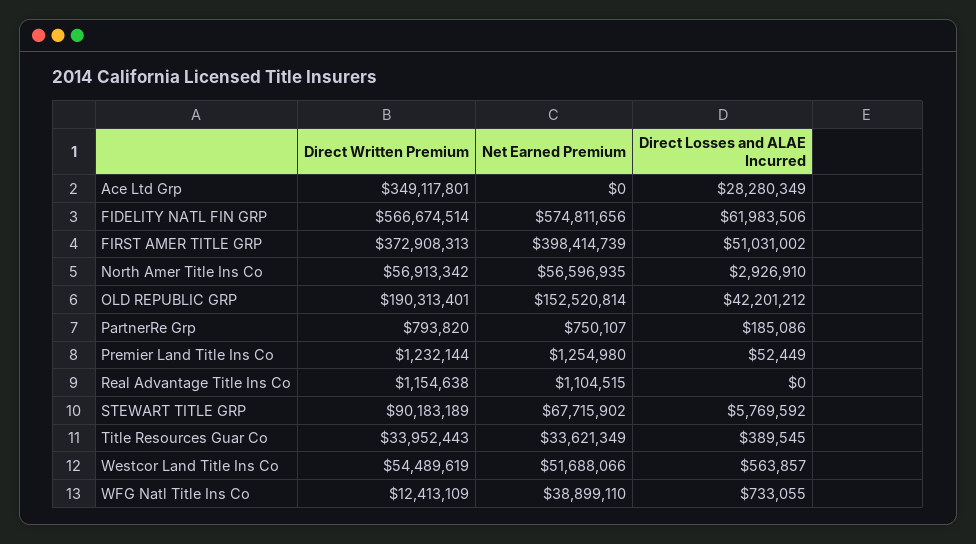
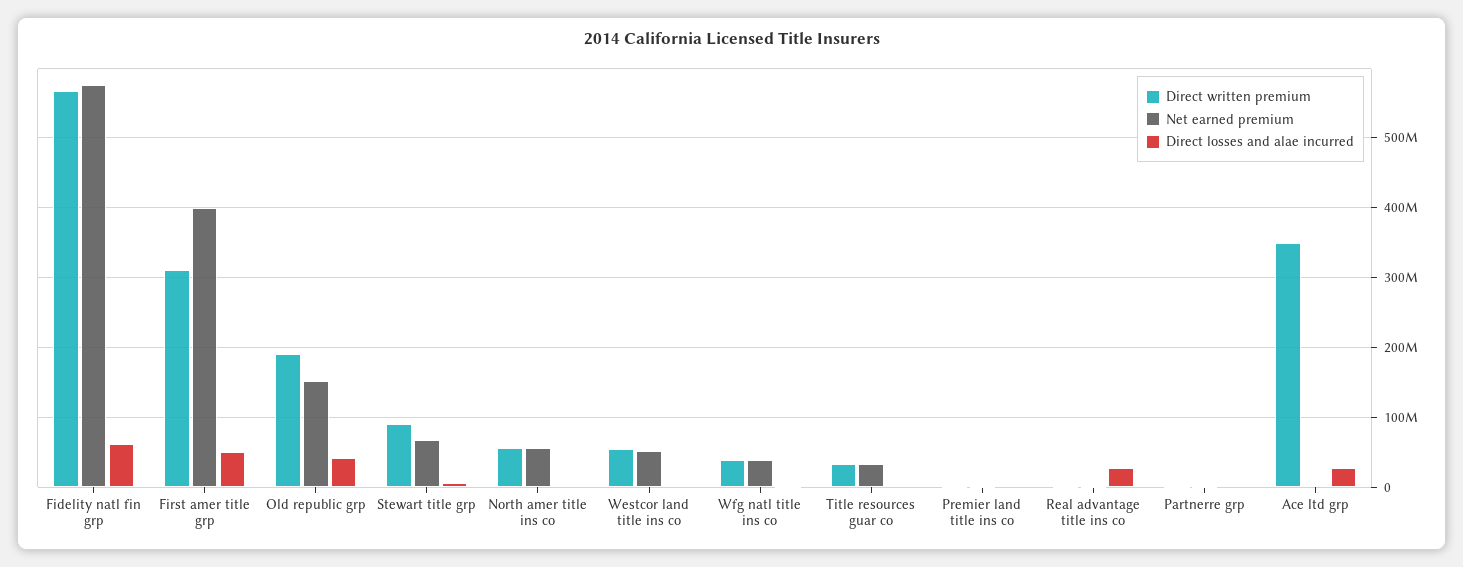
  {
    "Direct Written Premium": {
      "Ace Ltd Grp": 349117801,
      "FIDELITY NATL FIN GRP": 566674514,
-     "FIRST AMER TITLE GRP": 372908313,
+     "FIRST AMER TITLE GRP": 310000000,
      "North Amer Title Ins Co": 56913342,
      "OLD REPUBLIC GRP": 190313401,
      "PartnerRe Grp": 793820,
      "Premier Land Title Ins Co": 1232144,
      "Real Advantage Title Ins Co": 1154638,
      "STEWART TITLE GRP": 90183189,
      "Title Resources Guar Co": 33952443,
      "Westcor Land Title Ins Co": 54489619,
-     "WFG Natl Title Ins Co": 12413109
+     "WFG Natl Title Ins Co": 40000000
    },
    "Net Earned Premium": {
      "Ace Ltd Grp": 0,
      "FIDELITY NATL FIN GRP": 574811656,
      "FIRST AMER TITLE GRP": 398414739,
      "North Amer Title Ins Co": 56596935,
      "OLD REPUBLIC GRP": 152520814,
      "PartnerRe Grp": 750107,
      "Premier Land Title Ins Co": 1254980,
      "Real Advantage Title Ins Co": 1104515,
      "STEWART TITLE GRP": 67715902,
      "Title Resources Guar Co": 33621349,
      "Westcor Land Title Ins Co": 51688066,
      "WFG Natl Title Ins Co": 38899110
    },
    "Direct Losses and ALAE Incurred": {
      "Ace Ltd Grp": 28280349,
      "FIDELITY NATL FIN GRP": 61983506,
      "FIRST AMER TITLE GRP": 51031002,
      "North Amer Title Ins Co": 2926910,
      "OLD REPUBLIC GRP": 42201212,
      "PartnerRe Grp": 185086,
      "Premier Land Title Ins Co": 52449,
-     "Real Advantage Title Ins Co": 0,
+     "Real Advantage Title Ins Co": 30000000,
      "STEWART TITLE GRP": 5769592,
      "Title Resources Guar Co": 389545,
      "Westcor Land Title Ins Co": 563857,
      "WFG Natl Title Ins Co": 733055
    }
  }

